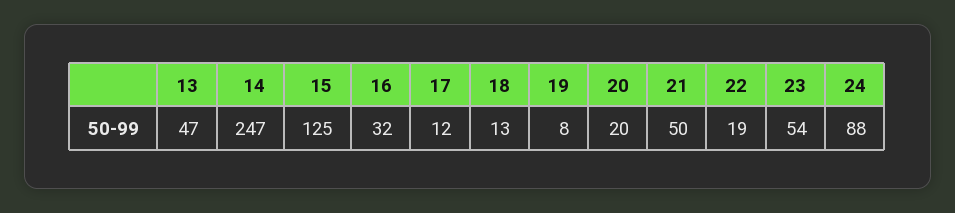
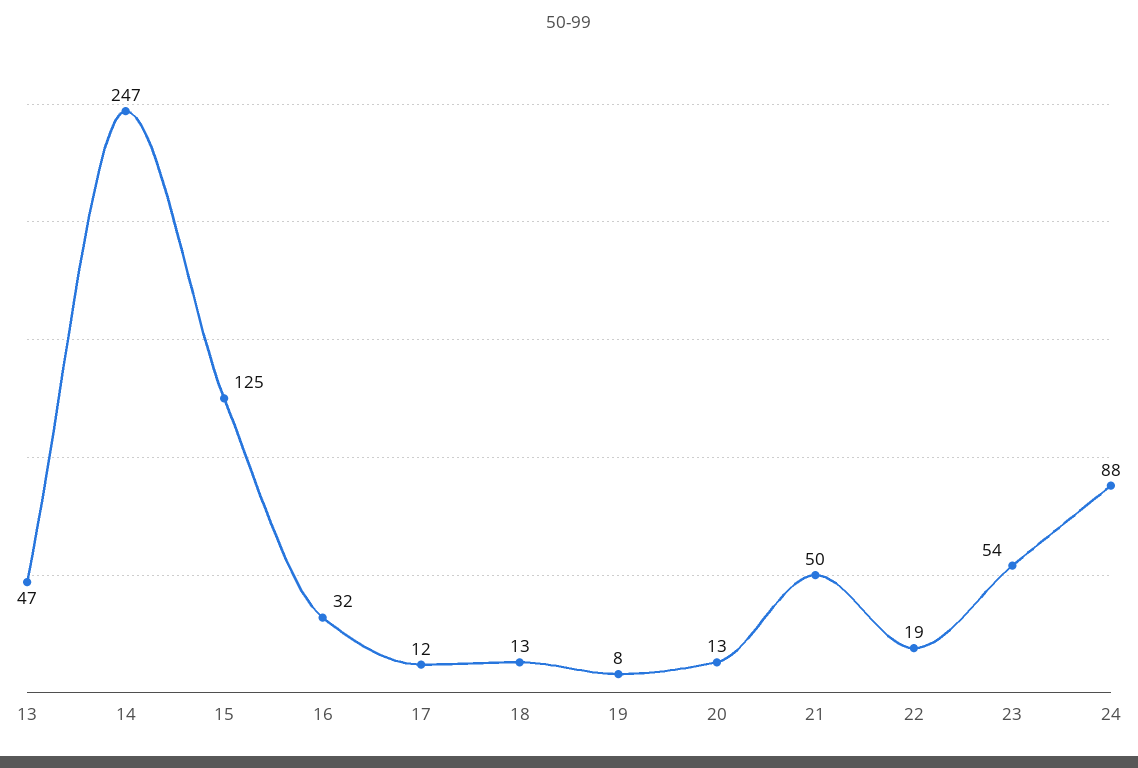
  {
    "13": 47,
    "14": 247,
    "15": 125,
    "16": 32,
    "17": 12,
    "18": 13,
    "19": 8,
-   "20": 20,
+   "20": 13,
    "21": 50,
    "22": 19,
    "23": 54,
    "24": 88
  }

